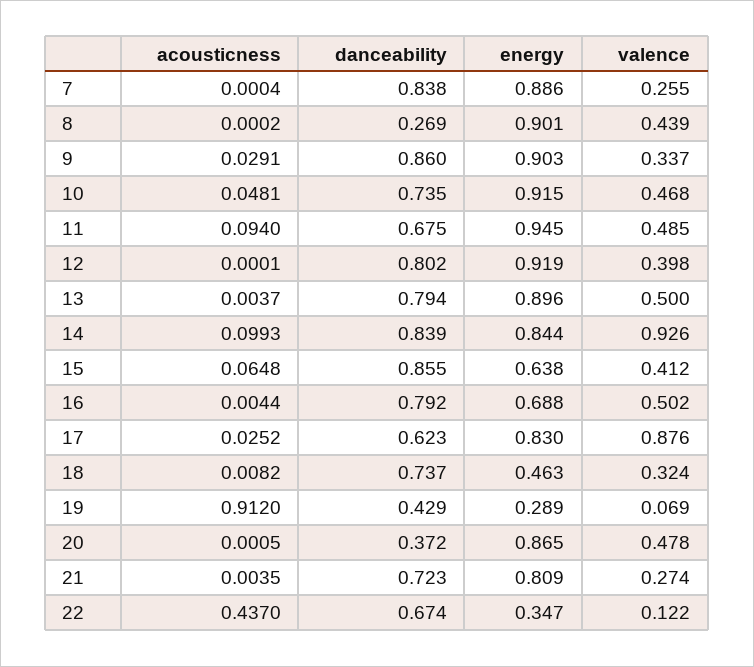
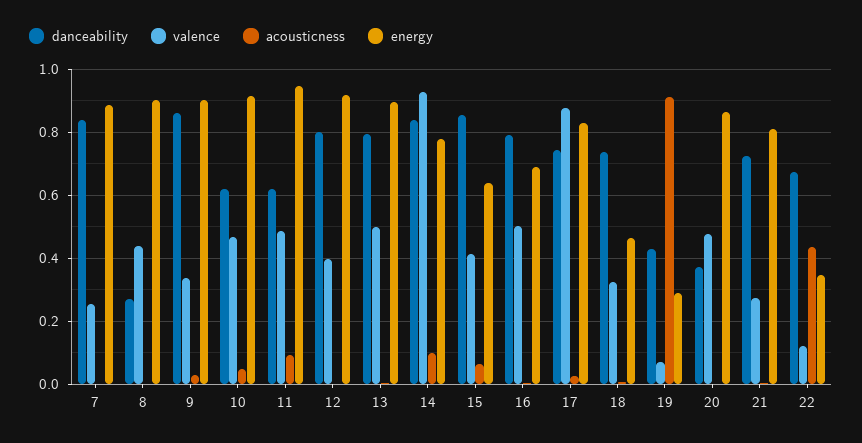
  {
    "acousticness": {
      "7": 0.0004,
      "8": 0.0002,
      "9": 0.0291,
      "10": 0.0481,
      "11": 0.094,
      "12": 0.0001,
      "13": 0.0037,
      "14": 0.0993,
      "15": 0.0648,
      "16": 0.0044,
      "17": 0.0252,
      "18": 0.0082,
      "19": 0.912,
      "20": 0.0005,
      "21": 0.0035,
      "22": 0.437
    },
    "danceability": {
      "7": 0.838,
      "8": 0.269,
      "9": 0.86,
-     "10": 0.735,
+     "10": 0.62,
-     "11": 0.675,
+     "11": 0.62,
      "12": 0.802,
      "13": 0.794,
      "14": 0.839,
      "15": 0.855,
      "16": 0.792,
-     "17": 0.623,
+     "17": 0.74,
      "18": 0.737,
      "19": 0.429,
      "20": 0.372,
      "21": 0.723,
      "22": 0.674
    },
    "energy": {
      "7": 0.886,
      "8": 0.901,
      "9": 0.903,
      "10": 0.915,
      "11": 0.945,
      "12": 0.919,
      "13": 0.896,
-     "14": 0.844,
+     "14": 0.78,
      "15": 0.638,
      "16": 0.688,
      "17": 0.83,
      "18": 0.463,
      "19": 0.289,
      "20": 0.865,
      "21": 0.809,
      "22": 0.347
    },
    "valence": {
      "7": 0.255,
      "8": 0.439,
      "9": 0.337,
      "10": 0.468,
      "11": 0.485,
      "12": 0.398,
      "13": 0.5,
      "14": 0.926,
      "15": 0.412,
      "16": 0.502,
      "17": 0.876,
      "18": 0.324,
      "19": 0.069,
      "20": 0.478,
      "21": 0.274,
      "22": 0.122
    }
  }

